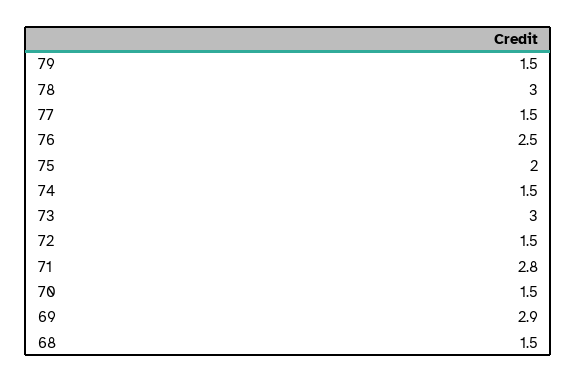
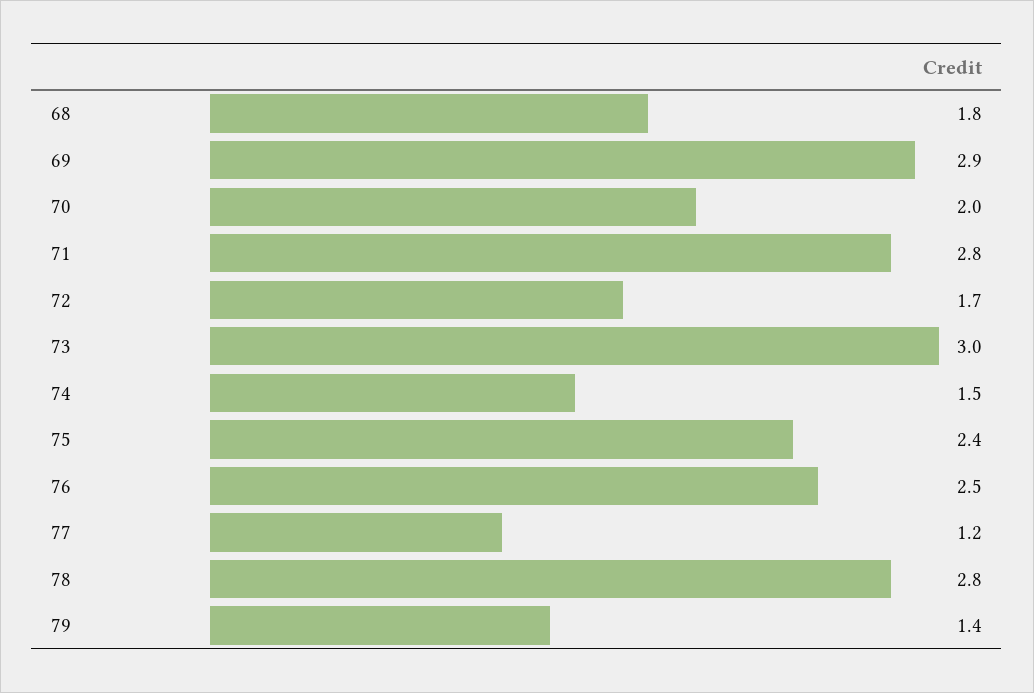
  {
-   "79": 1.5,
+   "79": 1.4,
-   "78": 3,
+   "78": 2.8,
-   "77": 1.5,
+   "77": 1.2,
    "76": 2.5,
-   "75": 2,
+   "75": 2.4,
    "74": 1.5,
    "73": 3,
-   "72": 1.5,
+   "72": 1.7,
    "71": 2.8,
-   "70": 1.5,
+   "70": 2,
    "69": 2.9,
-   "68": 1.5
+   "68": 1.8
  }

